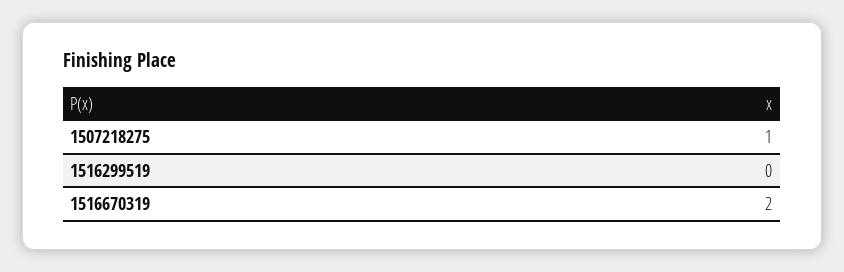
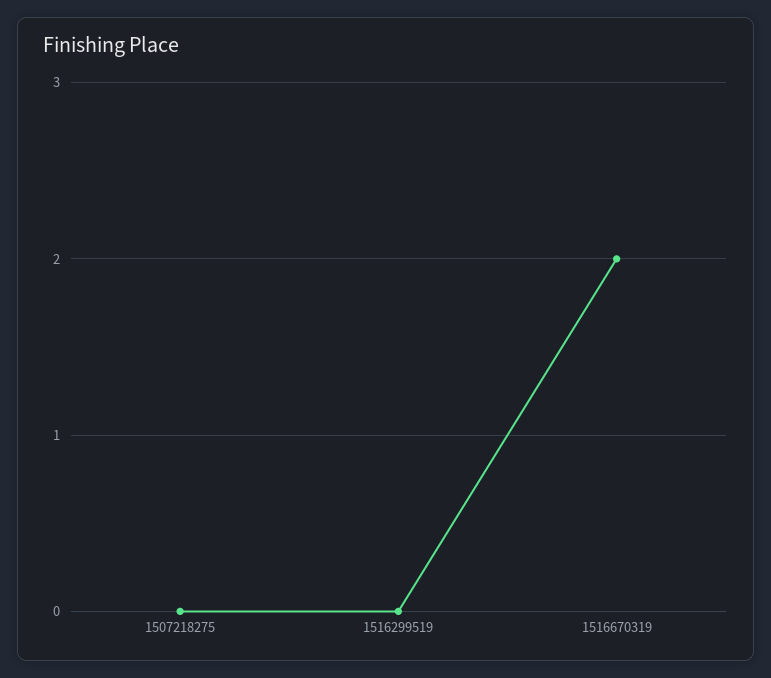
  {
-   "1507218275": 1,
+   "1507218275": 0,
    "1516299519": 0,
    "1516670319": 2
  }

